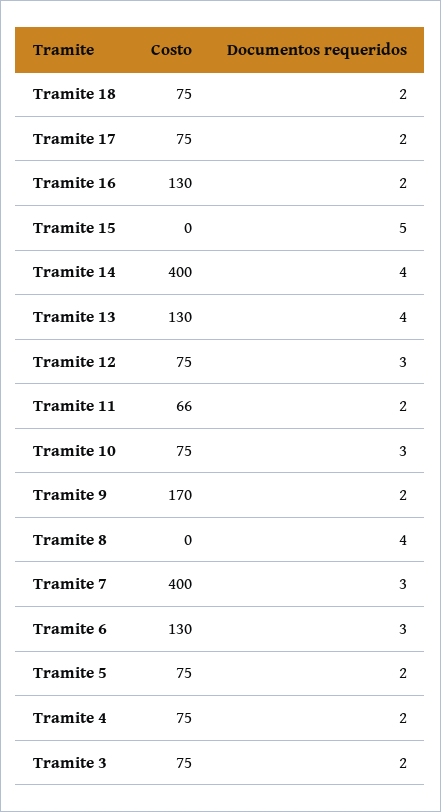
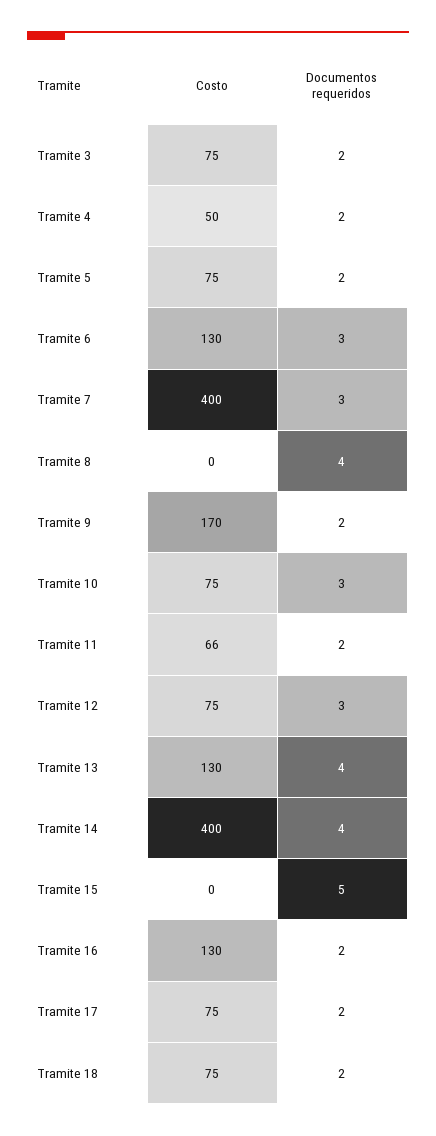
  {
    "Costo": {
      "Tramite 18": 75,
      "Tramite 17": 75,
      "Tramite 16": 130,
      "Tramite 15": 0,
      "Tramite 14": 400,
      "Tramite 13": 130,
      "Tramite 12": 75,
      "Tramite 11": 66,
      "Tramite 10": 75,
      "Tramite 9": 170,
      "Tramite 8": 0,
      "Tramite 7": 400,
      "Tramite 6": 130,
      "Tramite 5": 75,
-     "Tramite 4": 75,
+     "Tramite 4": 50,
      "Tramite 3": 75
    },
    "Documentos requeridos": {
      "Tramite 18": 2,
      "Tramite 17": 2,
      "Tramite 16": 2,
      "Tramite 15": 5,
      "Tramite 14": 4,
      "Tramite 13": 4,
      "Tramite 12": 3,
      "Tramite 11": 2,
      "Tramite 10": 3,
      "Tramite 9": 2,
      "Tramite 8": 4,
      "Tramite 7": 3,
      "Tramite 6": 3,
      "Tramite 5": 2,
      "Tramite 4": 2,
      "Tramite 3": 2
    }
  }

